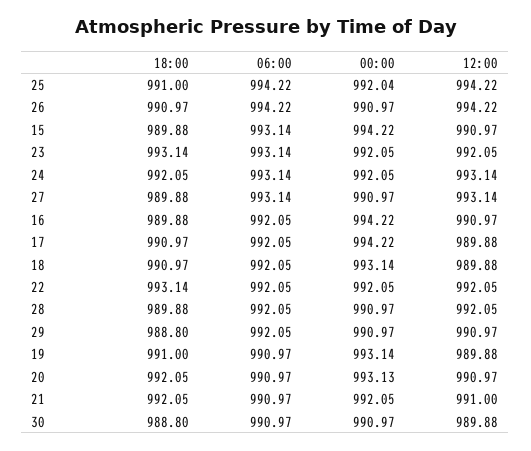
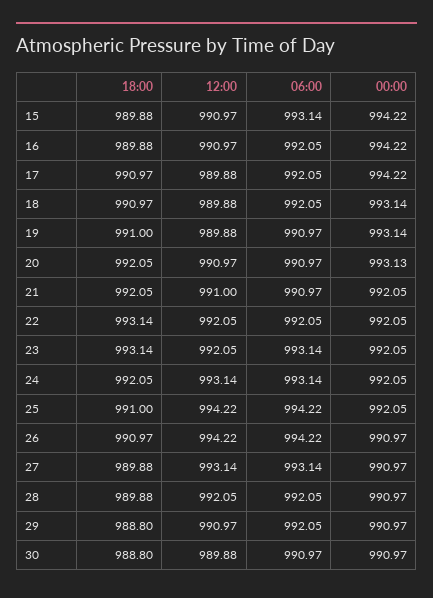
  {
    "18:00": {
      "25": 991,
      "26": 990.97,
      "15": 989.88,
      "23": 993.14,
      "24": 992.05,
      "27": 989.88,
      "16": 989.88,
      "17": 990.97,
      "18": 990.97,
      "22": 993.14,
      "28": 989.88,
      "29": 988.8,
      "19": 991,
      "20": 992.05,
      "21": 992.05,
      "30": 988.8
    },
    "06:00": {
      "25": 994.22,
      "26": 994.22,
      "15": 993.14,
      "23": 993.14,
      "24": 993.14,
      "27": 993.14,
      "16": 992.05,
      "17": 992.05,
      "18": 992.05,
      "22": 992.05,
      "28": 992.05,
      "29": 992.05,
      "19": 990.97,
      "20": 990.97,
      "21": 990.97,
      "30": 990.97
    },
    "00:00": {
-     "25": 992.04,
+     "25": 992.05,
      "26": 990.97,
      "15": 994.22,
      "23": 992.05,
      "24": 992.05,
      "27": 990.97,
      "16": 994.22,
      "17": 994.22,
      "18": 993.14,
      "22": 992.05,
      "28": 990.97,
      "29": 990.97,
      "19": 993.14,
      "20": 993.13,
      "21": 992.05,
      "30": 990.97
    },
    "12:00": {
      "25": 994.22,
      "26": 994.22,
      "15": 990.97,
      "23": 992.05,
      "24": 993.14,
      "27": 993.14,
      "16": 990.97,
      "17": 989.88,
      "18": 989.88,
      "22": 992.05,
      "28": 992.05,
      "29": 990.97,
      "19": 989.88,
      "20": 990.97,
      "21": 991,
      "30": 989.88
    }
  }

